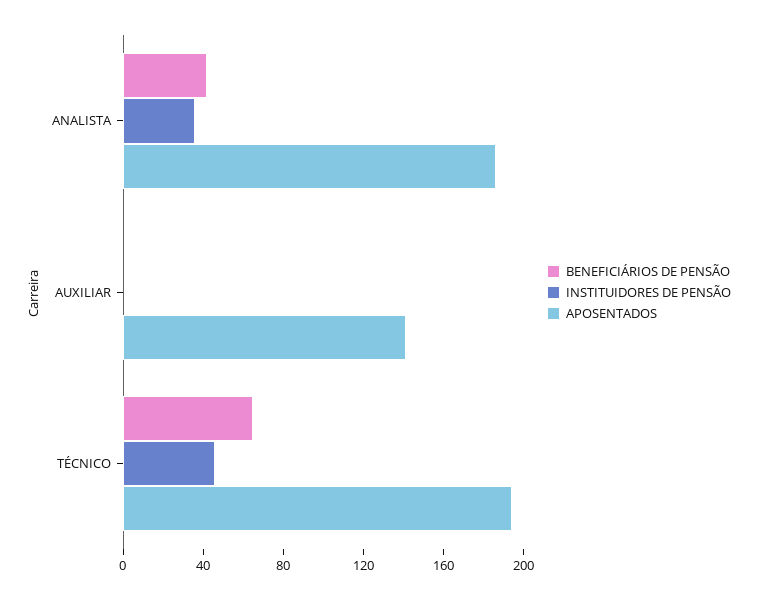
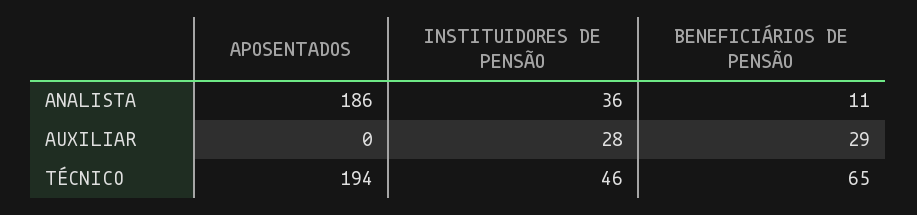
  {
    "BENEFICIÁRIOS DE PENSÃO": {
-     "ANALISTA": 40,
+     "ANALISTA": 11,
-     "AUXILIAR": 0,
+     "AUXILIAR": 29,
      "TÉCNICO": 65
    },
    "INSTITUIDORES DE PENSÃO": {
      "ANALISTA": 36,
-     "AUXILIAR": 0,
+     "AUXILIAR": 28,
      "TÉCNICO": 46
    },
    "APOSENTADOS": {
      "ANALISTA": 186,
-     "AUXILIAR": 140,
+     "AUXILIAR": 0,
      "TÉCNICO": 194
    }
  }

